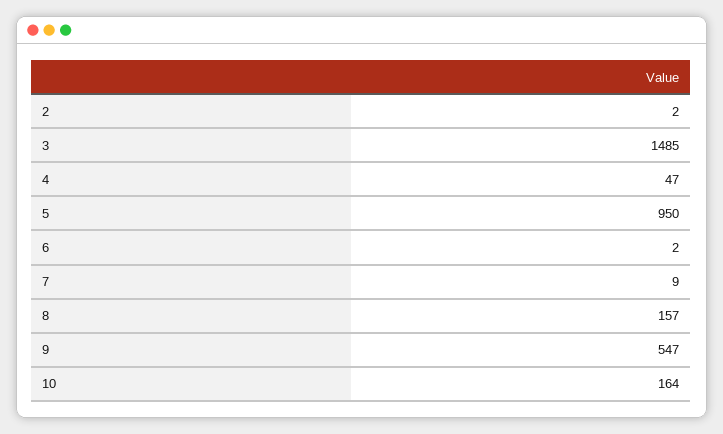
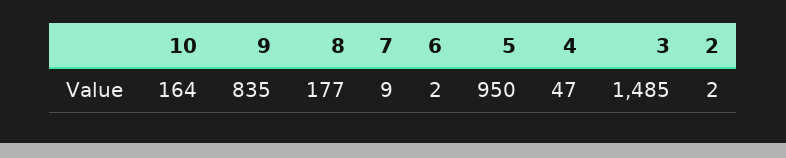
  {
    "2": 2,
    "3": 1485,
    "4": 47,
    "5": 950,
    "6": 2,
    "7": 9,
-   "8": 157,
+   "8": 177,
-   "9": 547,
+   "9": 835,
    "10": 164
  }

